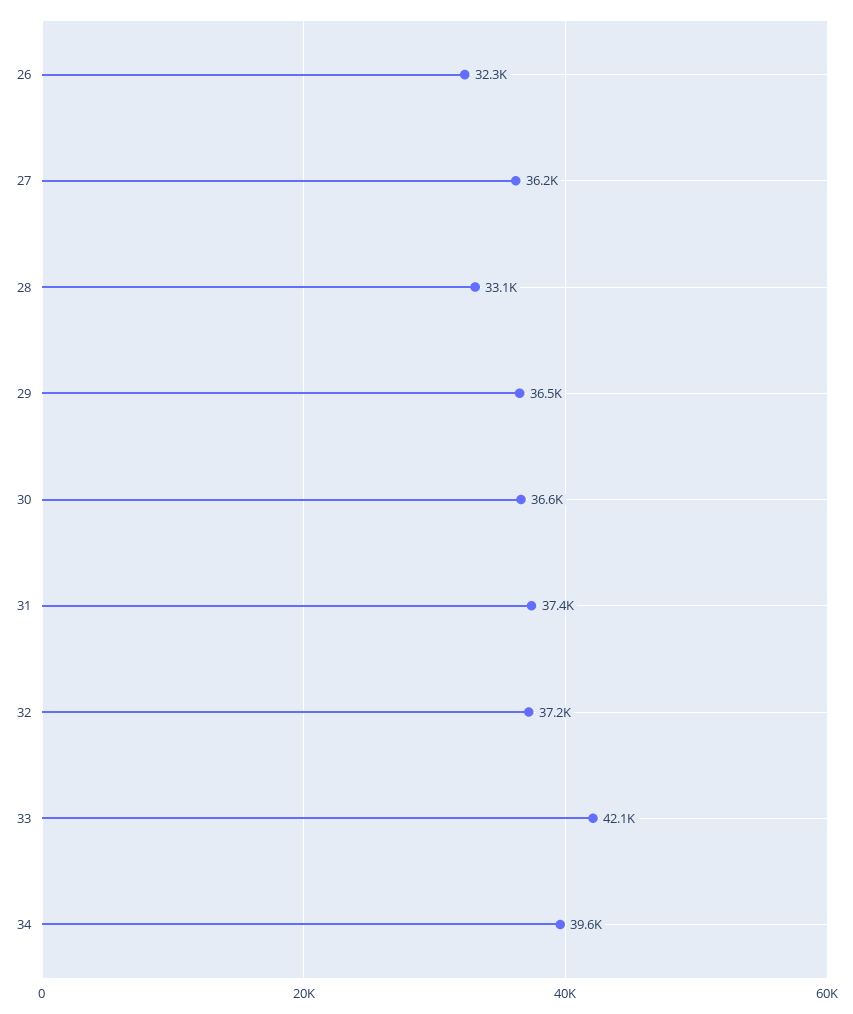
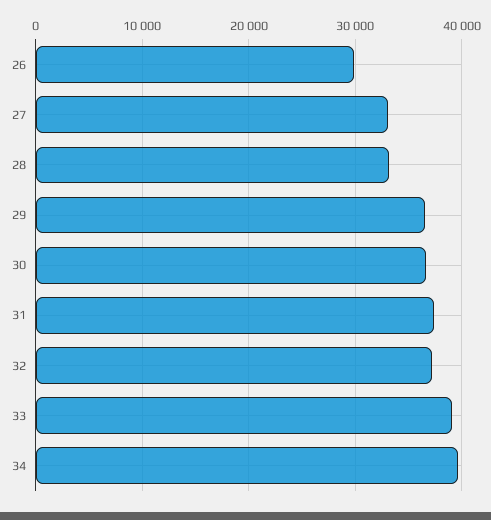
  {
-   "26": 32300,
+   "26": 30000,
-   "27": 36200,
+   "27": 33000,
    "28": 33100,
    "29": 36500,
    "30": 36600,
    "31": 37400,
    "32": 37200,
-   "33": 42100,
+   "33": 39000,
    "34": 39600
  }

